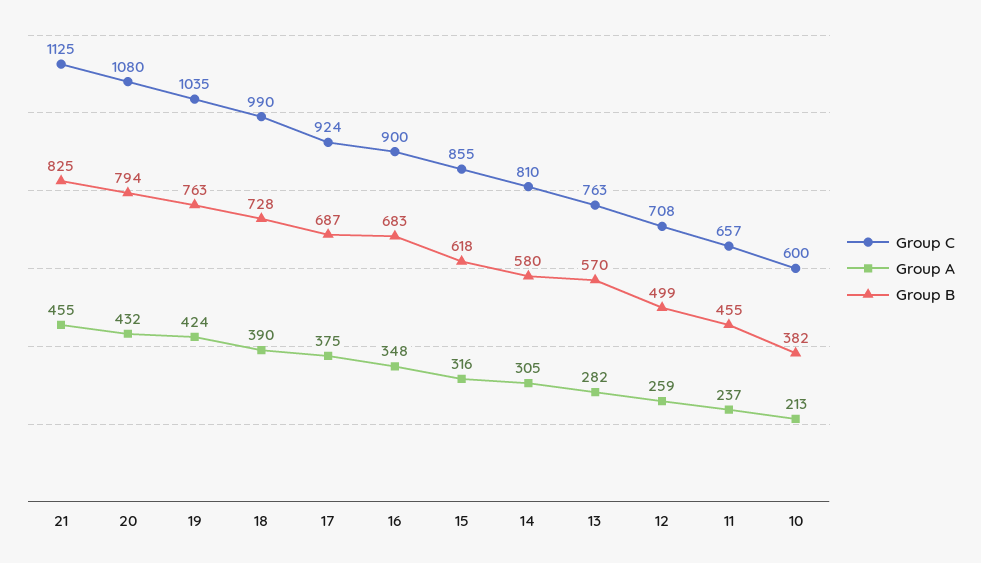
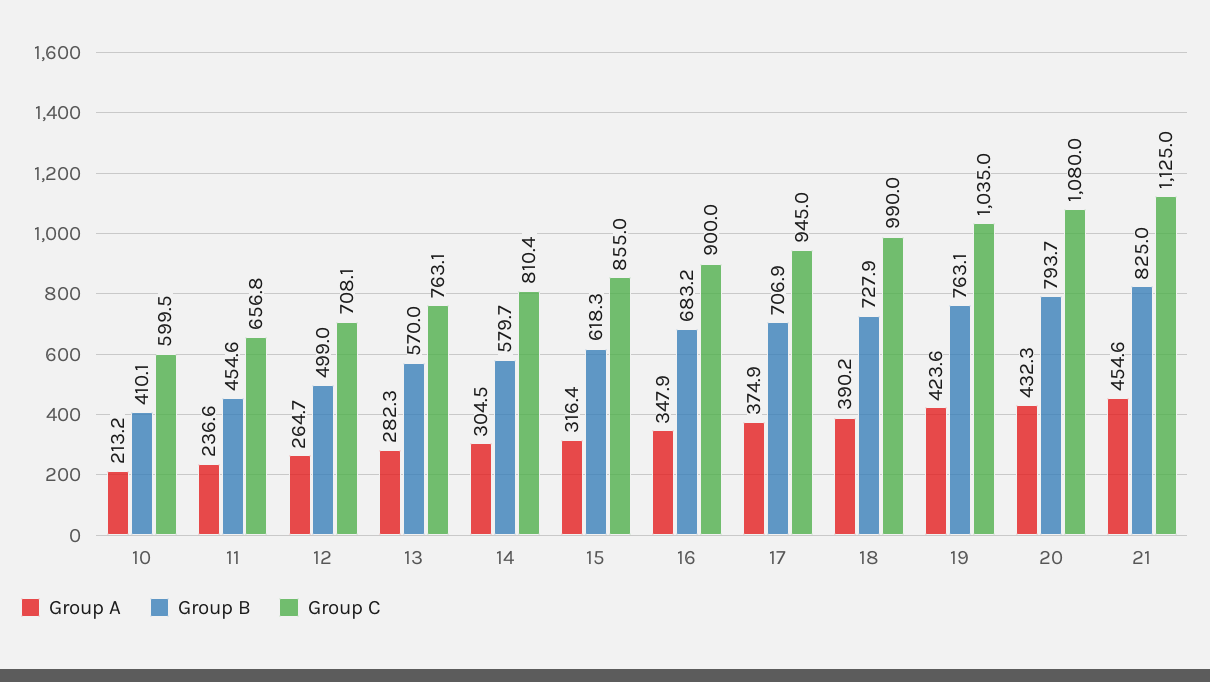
  {
    "Group C": {
      "21": 1125,
      "20": 1080,
      "19": 1035,
      "18": 990,
-     "17": 924,
+     "17": 945,
      "16": 900,
      "15": 855,
      "14": 810.4,
      "13": 763.1,
      "12": 708.1,
      "11": 656.8,
      "10": 599.5
    },
    "Group A": {
      "21": 454.6,
      "20": 432.3,
      "19": 423.6,
      "18": 390.2,
      "17": 374.9,
      "16": 347.9,
      "15": 316.4,
      "14": 304.5,
      "13": 282.3,
-     "12": 259,
+     "12": 264.7,
      "11": 236.6,
      "10": 213.2
    },
    "Group B": {
      "21": 825,
      "20": 793.7,
      "19": 763.1,
      "18": 727.9,
-     "17": 687,
+     "17": 706.9,
      "16": 683.2,
      "15": 618.3,
      "14": 579.7,
      "13": 570,
      "12": 499,
      "11": 454.6,
-     "10": 382
+     "10": 410.1
    }
  }

